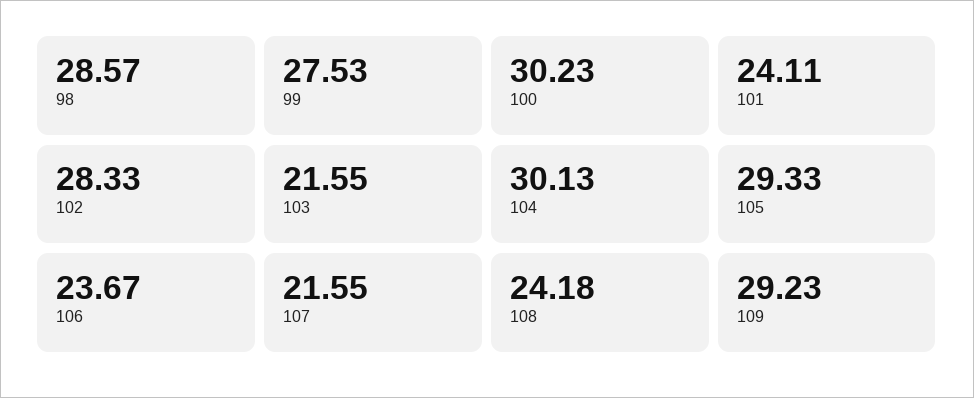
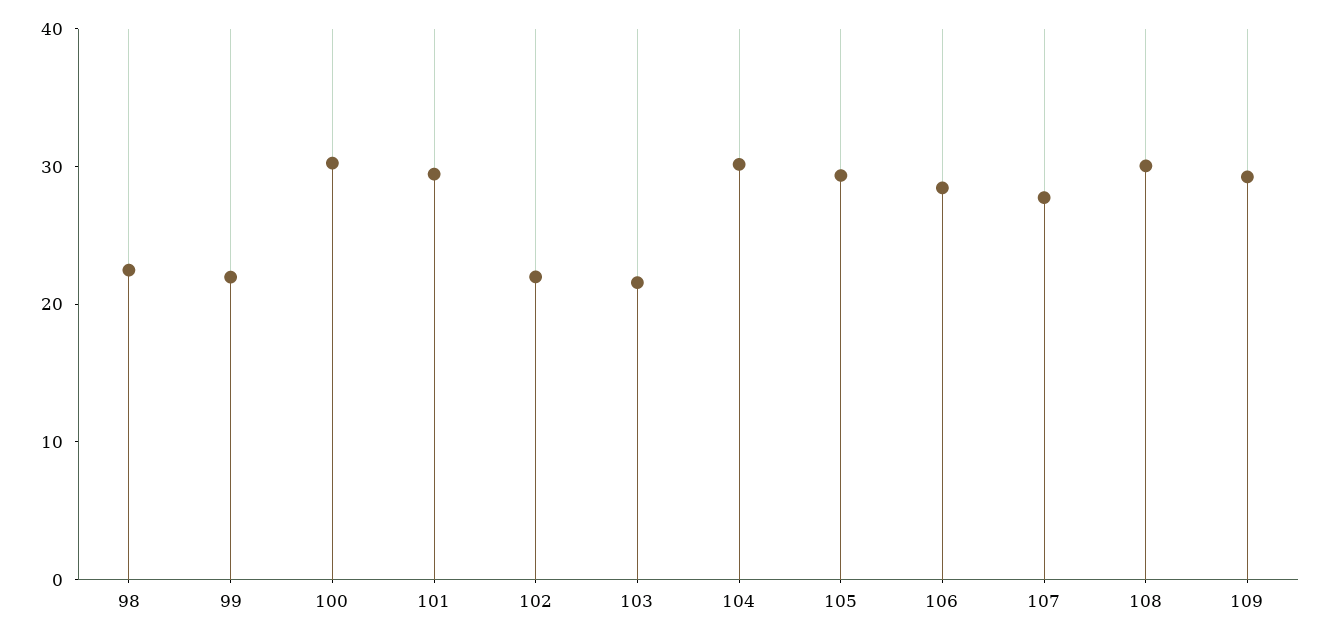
  {
-   "98": 28.57,
+   "98": 22,
-   "99": 27.53,
+   "99": 22,
    "100": 30.23,
-   "101": 24.11,
+   "101": 30,
-   "102": 28.33,
+   "102": 22,
    "103": 21.55,
    "104": 30.13,
    "105": 29.33,
-   "106": 23.67,
+   "106": 28,
-   "107": 21.55,
+   "107": 28,
-   "108": 24.18,
+   "108": 30,
    "109": 29.23
  }

